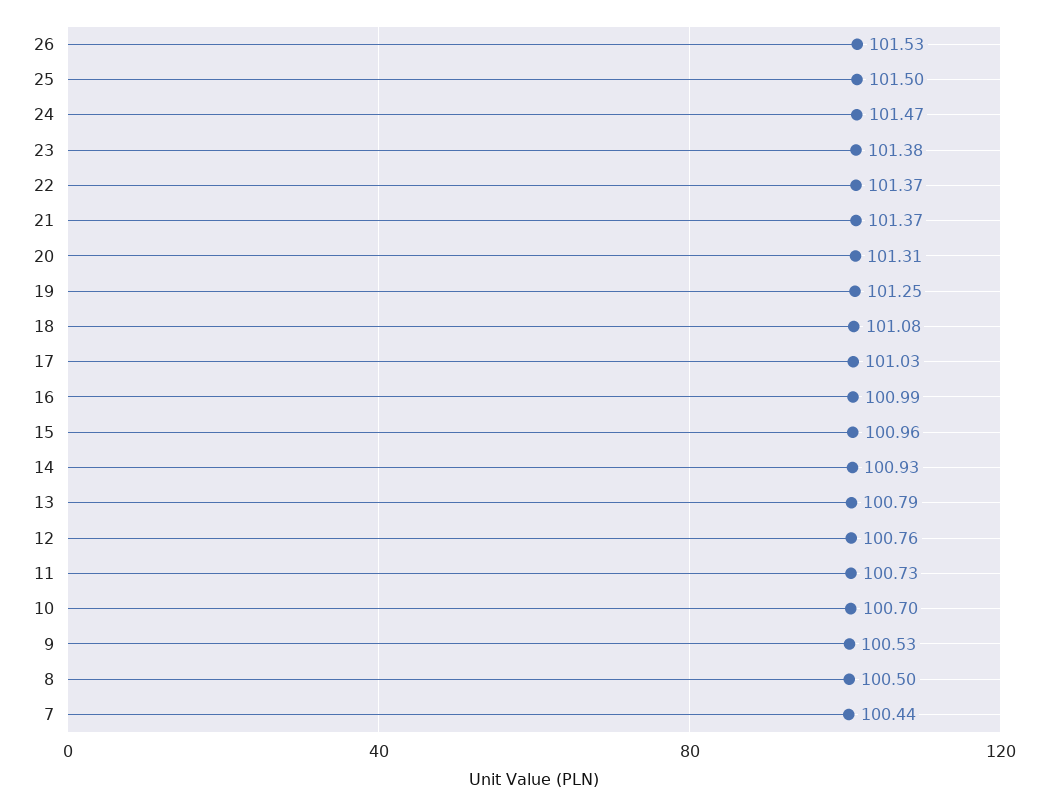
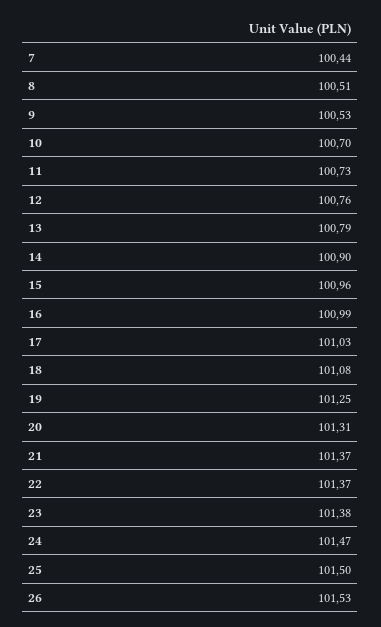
  {
    "26": 101.53,
    "25": 101.5,
    "24": 101.47,
    "23": 101.38,
    "22": 101.37,
    "21": 101.37,
    "20": 101.31,
    "19": 101.25,
    "18": 101.08,
    "17": 101.03,
    "16": 100.99,
    "15": 100.96,
-   "14": 100.93,
+   "14": 100.9,
    "13": 100.79,
    "12": 100.76,
    "11": 100.73,
    "10": 100.7,
    "9": 100.53,
-   "8": 100.5,
+   "8": 100.51,
    "7": 100.44
  }

